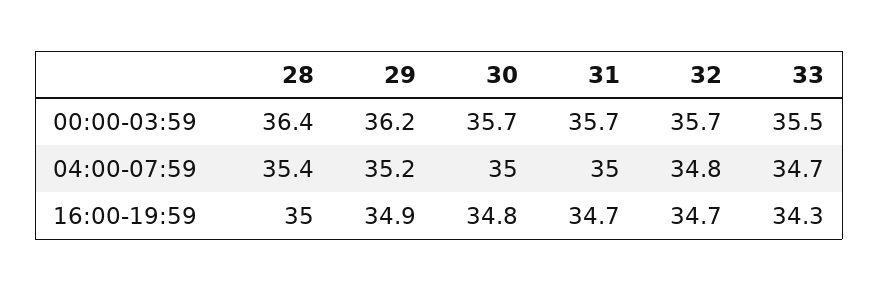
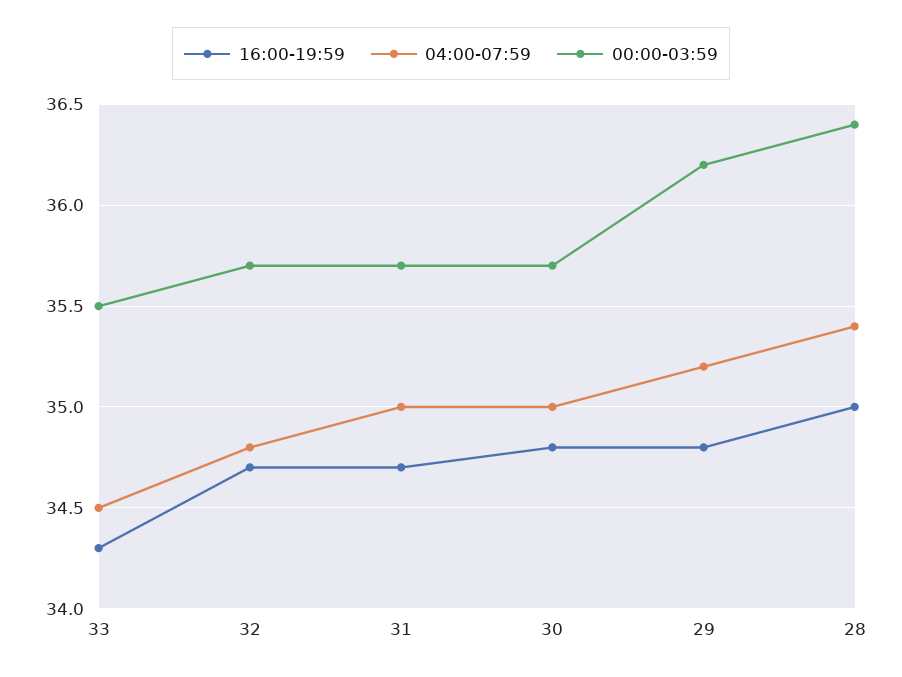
  {
    "00:00-03:59": {
      "28": 36.4,
      "29": 36.2,
      "30": 35.7,
      "31": 35.7,
      "32": 35.7,
      "33": 35.5
    },
    "04:00-07:59": {
      "28": 35.4,
      "29": 35.2,
      "30": 35,
      "31": 35,
      "32": 34.8,
-     "33": 34.7
+     "33": 34.5
    },
    "16:00-19:59": {
      "28": 35,
-     "29": 34.9,
+     "29": 34.8,
      "30": 34.8,
      "31": 34.7,
      "32": 34.7,
      "33": 34.3
    }
  }

